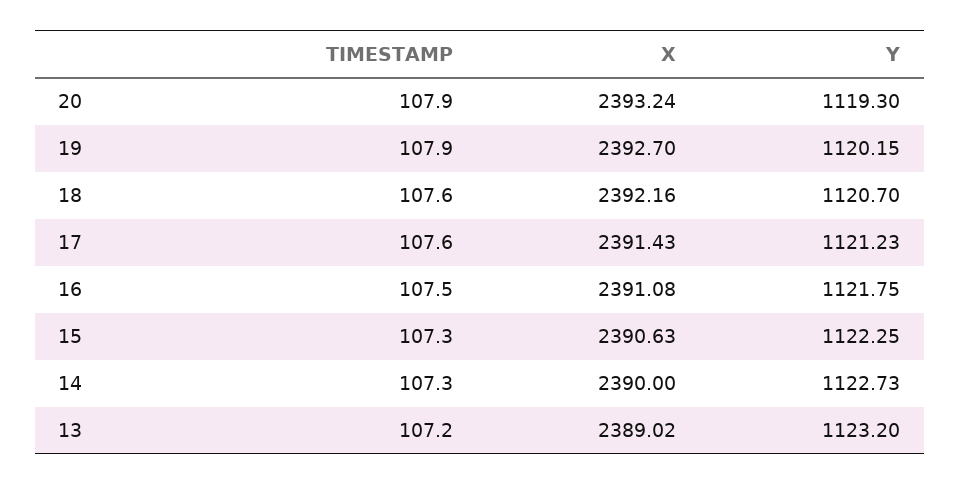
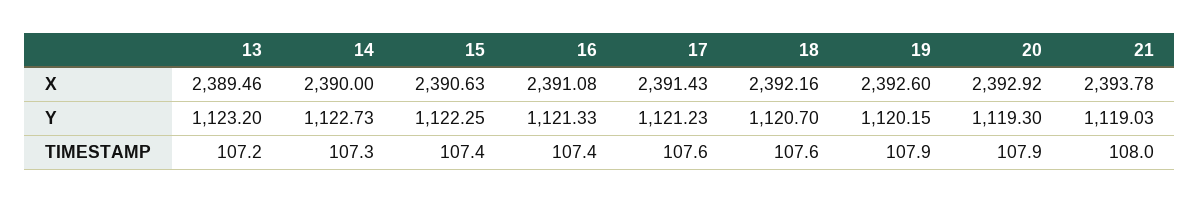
  {
    "TIMESTAMP": {
      "20": 107.9,
      "19": 107.9,
      "18": 107.6,
      "17": 107.6,
-     "16": 107.5,
+     "16": 107.4,
-     "15": 107.3,
+     "15": 107.4,
      "14": 107.3,
-     "13": 107.2
+     "13": 107.2,
+     "21": 108
    },
    "X": {
-     "20": 2393.24,
+     "20": 2392.92,
-     "19": 2392.7,
+     "19": 2392.6,
      "18": 2392.16,
      "17": 2391.43,
      "16": 2391.08,
      "15": 2390.63,
      "14": 2390,
-     "13": 2389.02
+     "13": 2389.46,
+     "21": 2393.78
    },
    "Y": {
      "20": 1119.3,
      "19": 1120.15,
      "18": 1120.7,
      "17": 1121.23,
-     "16": 1121.75,
+     "16": 1121.33,
      "15": 1122.25,
      "14": 1122.73,
-     "13": 1123.2
+     "13": 1123.2,
+     "21": 1119.03
    }
  }

